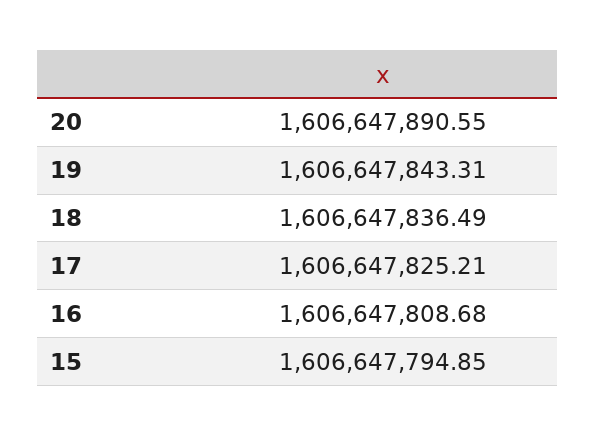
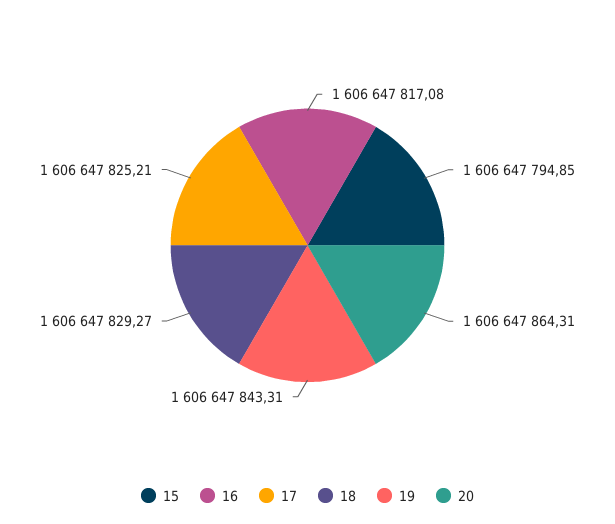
  {
-   "20": 1606647890.55,
+   "20": 1606647864.31,
    "19": 1606647843.31,
-   "18": 1606647836.49,
+   "18": 1606647829.27,
    "17": 1606647825.21,
-   "16": 1606647808.68,
+   "16": 1606647817.08,
    "15": 1606647794.85
  }

